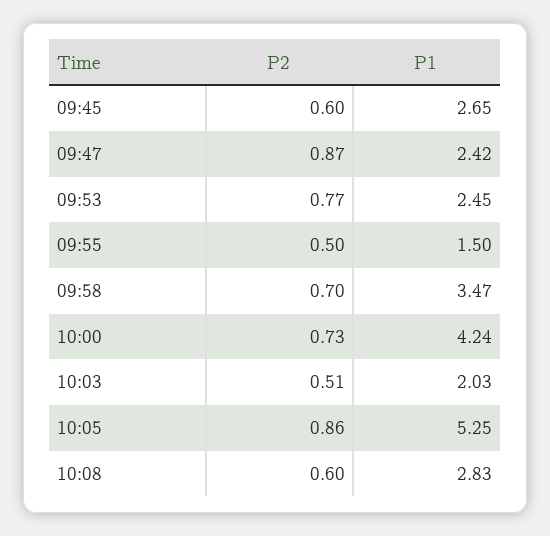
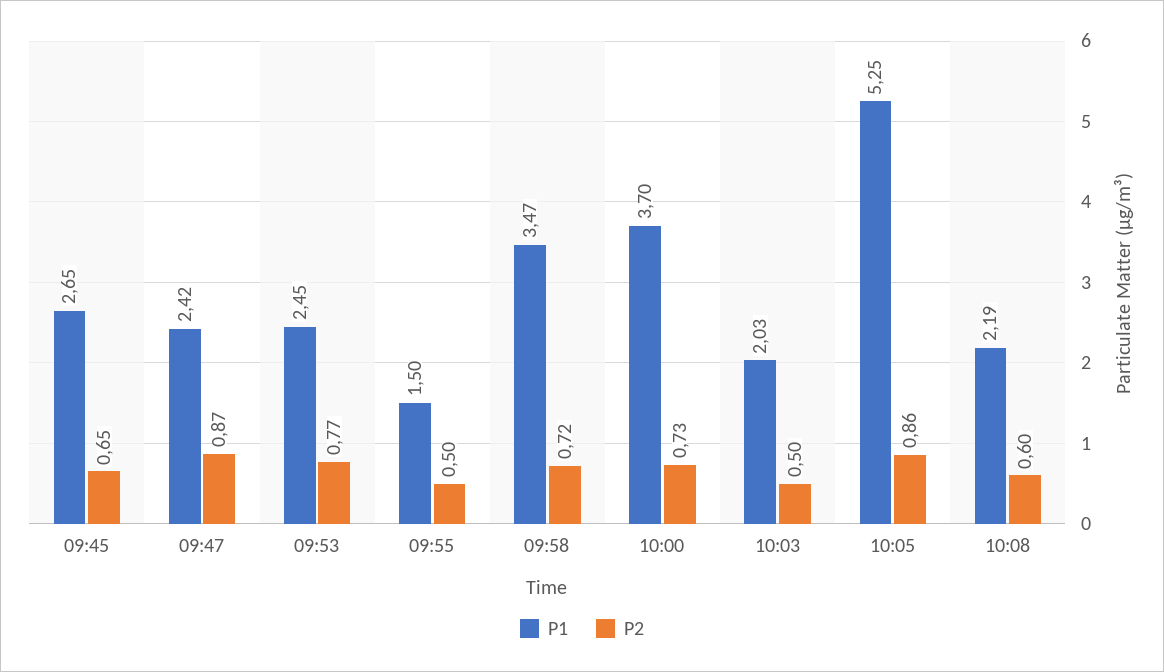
  {
    "P2": {
-     "09:45": 0.6,
+     "09:45": 0.65,
      "09:47": 0.87,
      "09:53": 0.77,
      "09:55": 0.5,
-     "09:58": 0.7,
+     "09:58": 0.72,
      "10:00": 0.73,
-     "10:03": 0.51,
+     "10:03": 0.5,
      "10:05": 0.86,
      "10:08": 0.6
    },
    "P1": {
      "09:45": 2.65,
      "09:47": 2.42,
      "09:53": 2.45,
      "09:55": 1.5,
      "09:58": 3.47,
-     "10:00": 4.24,
+     "10:00": 3.7,
      "10:03": 2.03,
      "10:05": 5.25,
-     "10:08": 2.83
+     "10:08": 2.19
    }
  }

